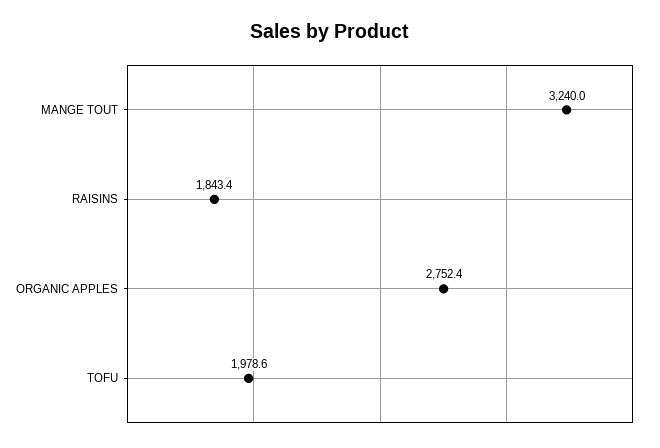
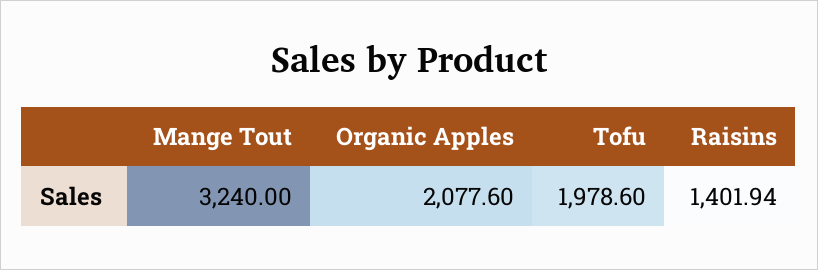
  {
    "MANGE TOUT": 3240,
-   "RAISINS": 1843.4,
+   "RAISINS": 1401.94,
-   "ORGANIC APPLES": 2752.4,
+   "ORGANIC APPLES": 2077.6,
    "TOFU": 1978.6
  }

